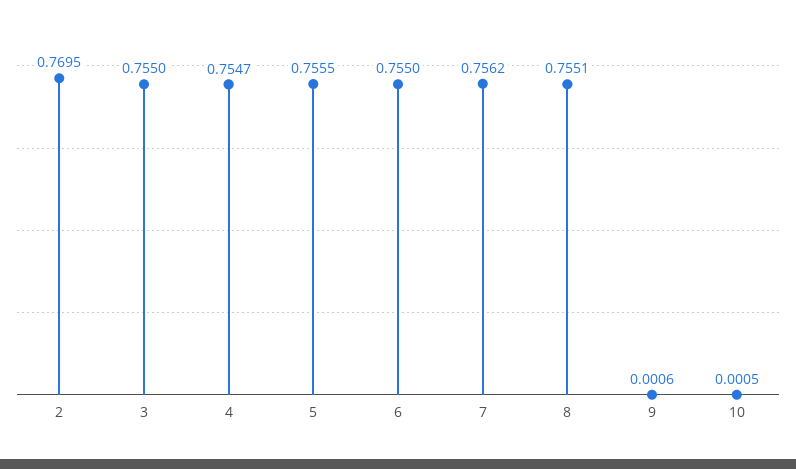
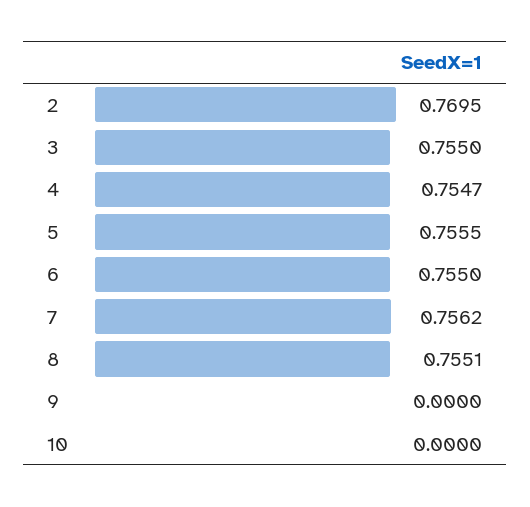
  {
    "2": 0.7695,
    "3": 0.755,
    "4": 0.7547,
    "5": 0.7555,
    "6": 0.755,
    "7": 0.7562,
    "8": 0.7551,
-   "9": 0.0006,
+   "9": 0,
-   "10": 0.0005
+   "10": 0
  }

